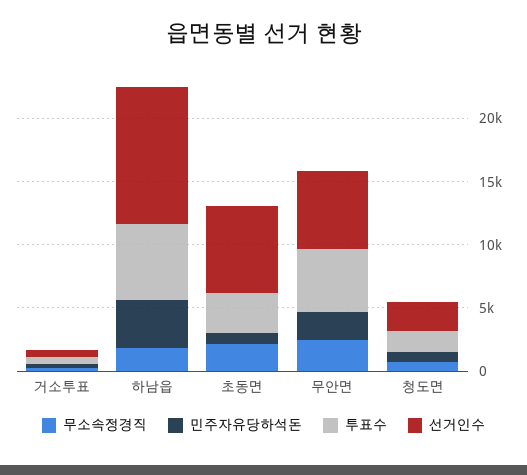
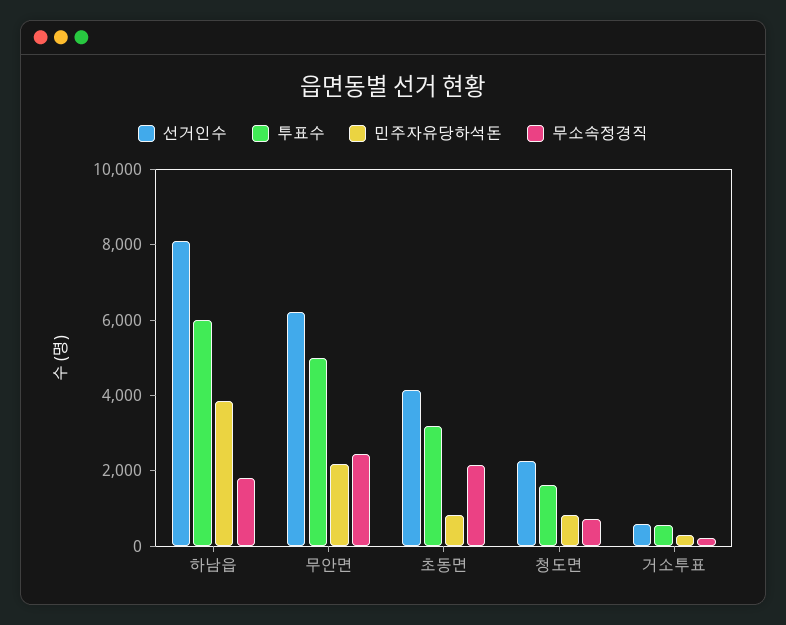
  {
    "무소속정경직": {
      "거소투표": 0,
      "하남읍": 2000,
      "초동면": 2000,
      "무안면": 2500,
      "청도면": 500
    },
    "민주자유당하석돈": {
      "거소투표": 500,
      "하남읍": 4000,
      "초동면": 1000,
      "무안면": 2000,
      "청도면": 1000
    },
    "투표수": {
      "거소투표": 500,
      "하남읍": 6000,
      "초동면": 3000,
      "무안면": 5000,
      "청도면": 1500
    },
    "선거인수": {
      "거소투표": 500,
-     "하남읍": 11000,
+     "하남읍": 8000,
-     "초동면": 7000,
+     "초동면": 4000,
      "무안면": 6000,
      "청도면": 2500
    }
  }

